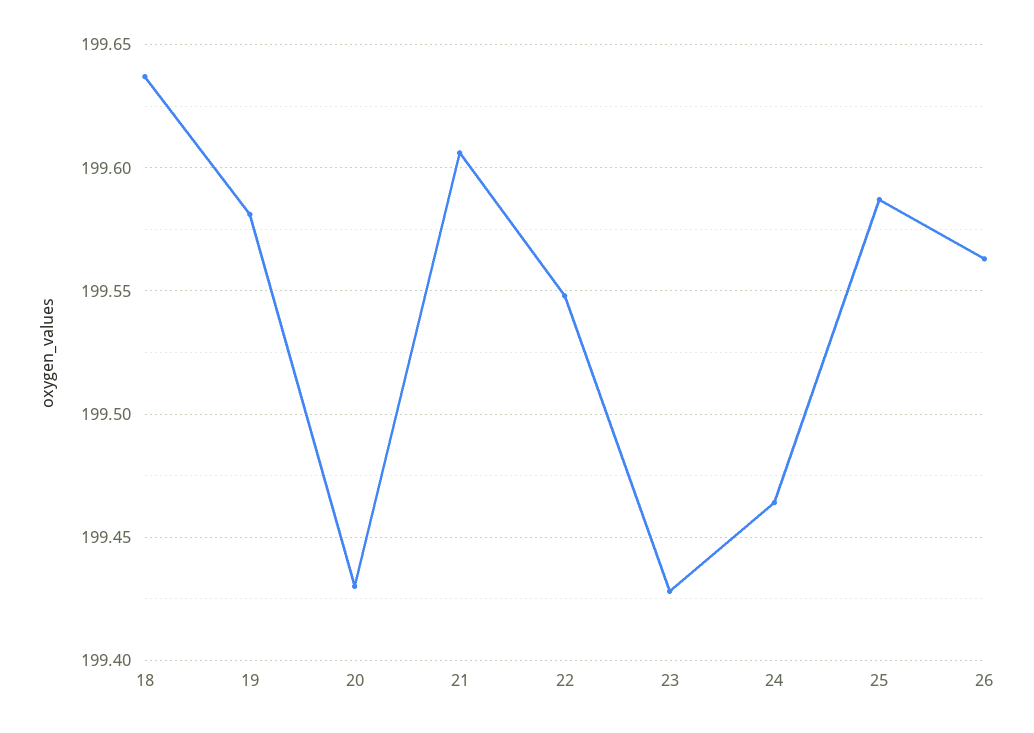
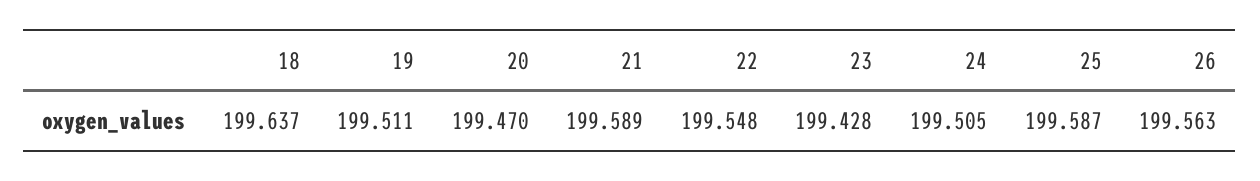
  {
    "18": 199.637,
-   "19": 199.58,
+   "19": 199.511,
-   "20": 199.43,
+   "20": 199.47,
-   "21": 199.605,
+   "21": 199.589,
    "22": 199.548,
    "23": 199.428,
-   "24": 199.465,
+   "24": 199.505,
    "25": 199.587,
    "26": 199.563
  }

